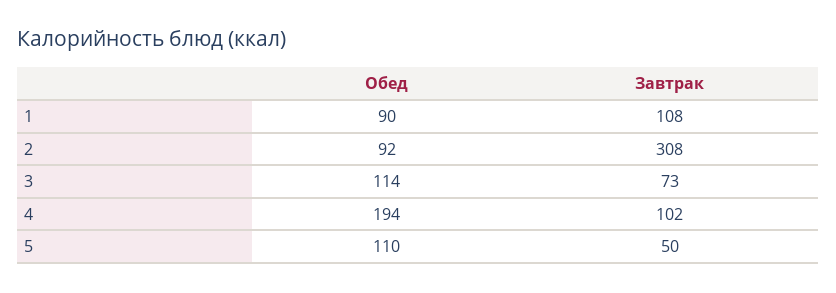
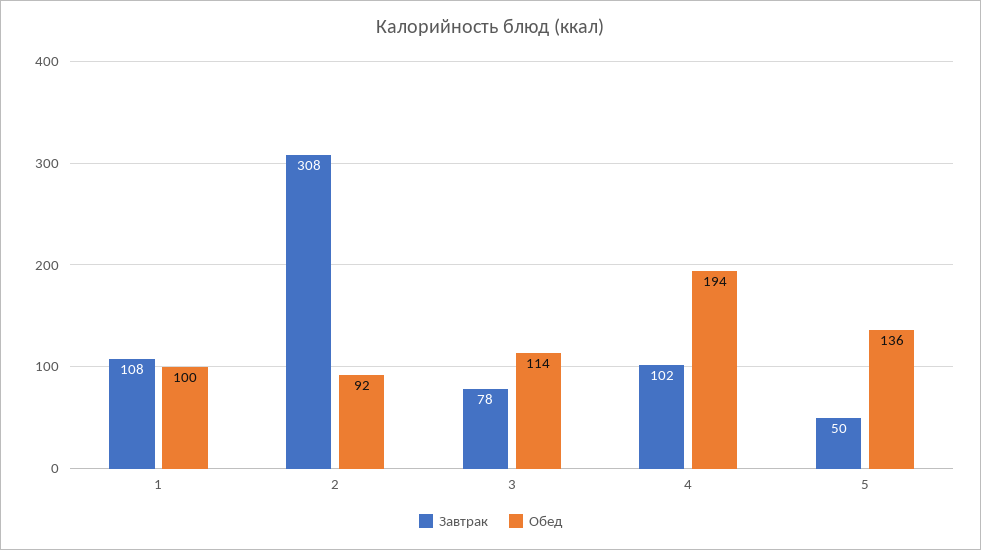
  {
    "Обед": {
-     "1": 90,
+     "1": 100,
      "2": 92,
      "3": 114,
      "4": 194,
-     "5": 110
+     "5": 136
    },
    "Завтрак": {
      "1": 108,
      "2": 308,
-     "3": 73,
+     "3": 78,
      "4": 102,
      "5": 50
    }
  }

